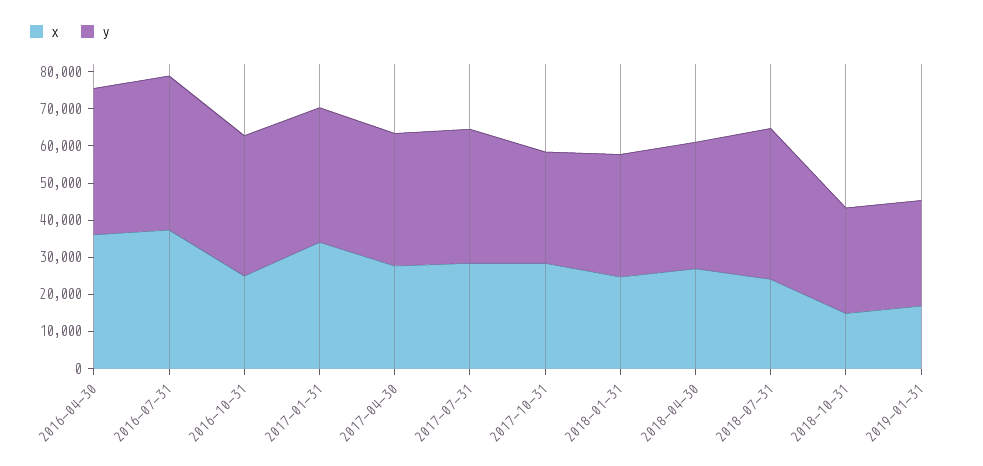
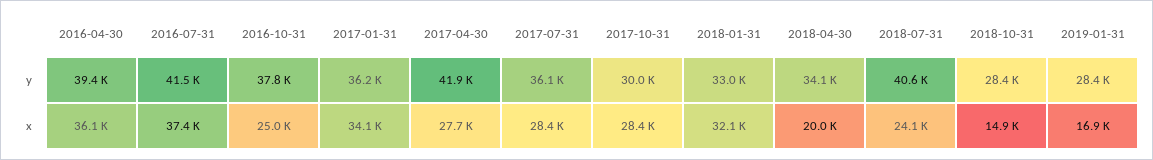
  {
    "x": {
      "2016-04-30": 36100,
      "2016-07-31": 37400,
      "2016-10-31": 25000,
      "2017-01-31": 34100,
      "2017-04-30": 27700,
      "2017-07-31": 28400,
      "2017-10-31": 28400,
-     "2018-01-31": 25000,
+     "2018-01-31": 32100,
-     "2018-04-30": 27500,
+     "2018-04-30": 20000,
      "2018-07-31": 24100,
      "2018-10-31": 14900,
      "2019-01-31": 16900
    },
    "y": {
      "2016-04-30": 39400,
      "2016-07-31": 41500,
      "2016-10-31": 37800,
      "2017-01-31": 36200,
-     "2017-04-30": 35000,
+     "2017-04-30": 41900,
      "2017-07-31": 36100,
      "2017-10-31": 30000,
      "2018-01-31": 33000,
      "2018-04-30": 34100,
      "2018-07-31": 40600,
      "2018-10-31": 28400,
      "2019-01-31": 28400
    }
  }

